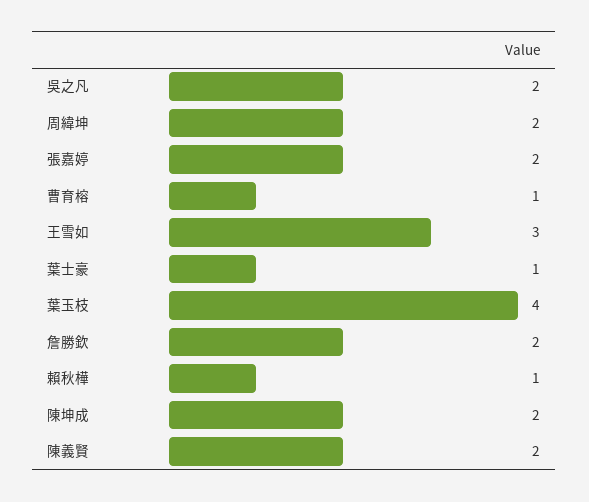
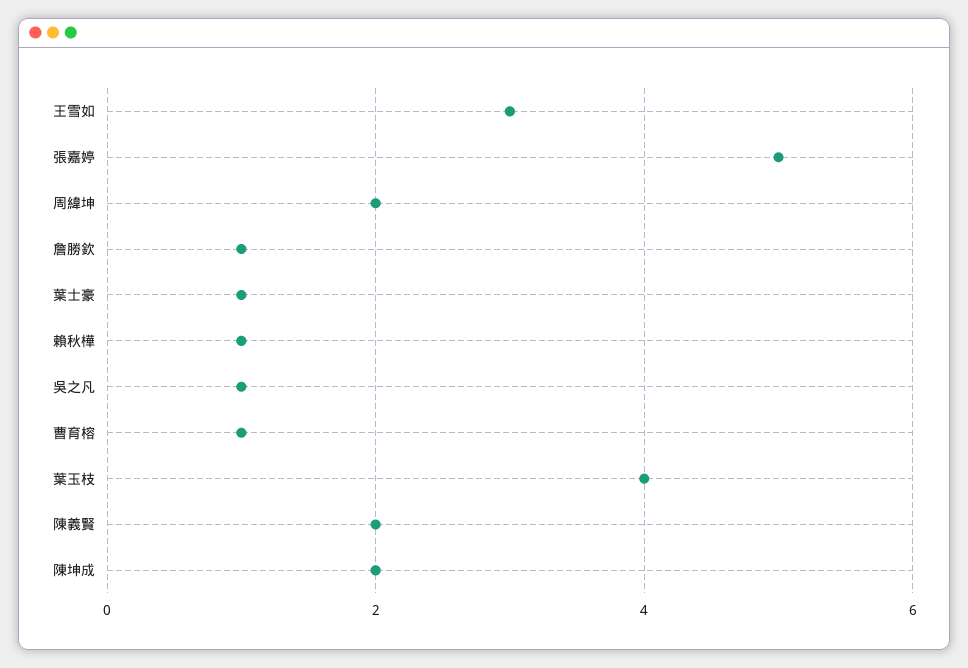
  {
-   "吳之凡": 2,
+   "吳之凡": 1,
    "周緯坤": 2,
-   "張嘉婷": 2,
+   "張嘉婷": 5,
    "曹育榕": 1,
    "王雪如": 3,
    "葉士豪": 1,
    "葉玉枝": 4,
-   "詹勝欽": 2,
+   "詹勝欽": 1,
    "賴秋樺": 1,
    "陳坤成": 2,
    "陳義賢": 2
  }

